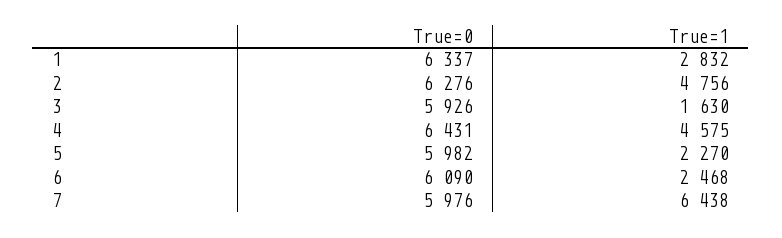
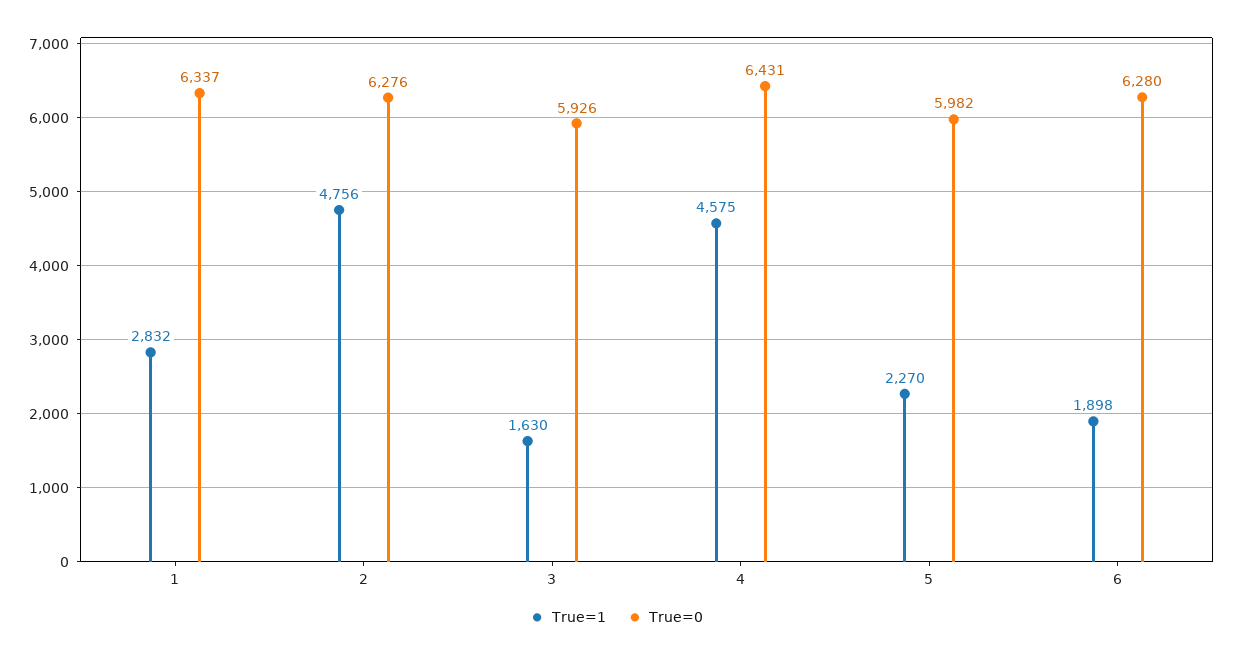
  {
    "True=0": {
      "1": 6337,
      "2": 6276,
      "3": 5926,
      "4": 6431,
      "5": 5982,
-     "6": 6090,
+     "6": 6280
-     "7": 5976
    },
    "True=1": {
      "1": 2832,
      "2": 4756,
      "3": 1630,
      "4": 4575,
      "5": 2270,
-     "6": 2468,
+     "6": 1898
-     "7": 6438
    }
  }

